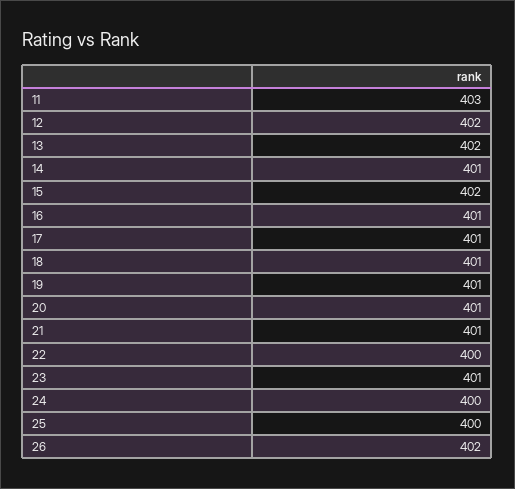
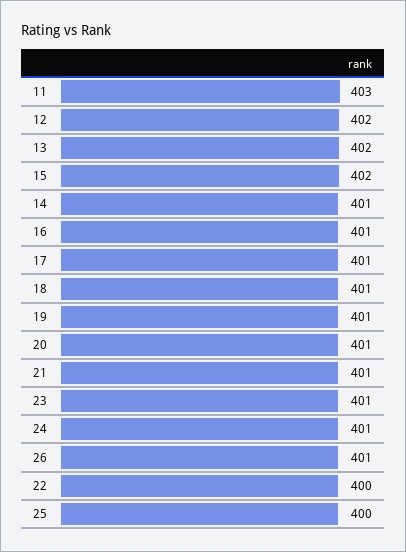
  {
    "11": 403,
    "12": 402,
    "13": 402,
    "14": 401,
    "15": 402,
    "16": 401,
    "17": 401,
    "18": 401,
    "19": 401,
    "20": 401,
    "21": 401,
    "22": 400,
    "23": 401,
-   "24": 400,
+   "24": 401,
    "25": 400,
-   "26": 402
+   "26": 401
  }

